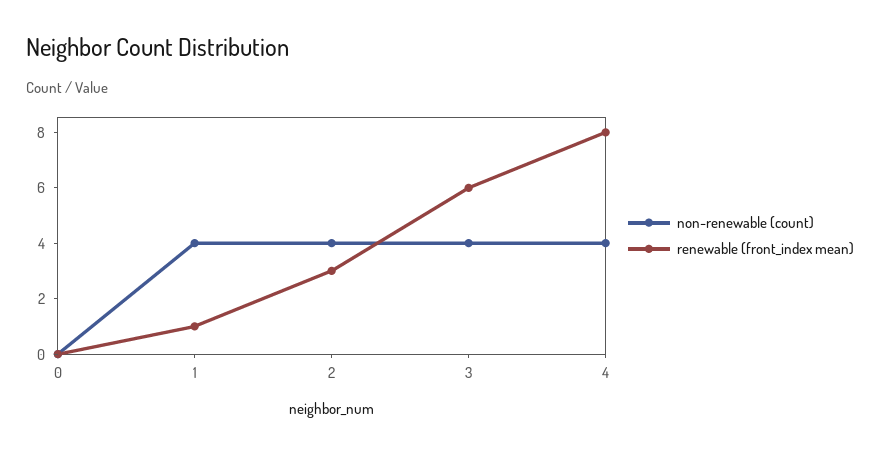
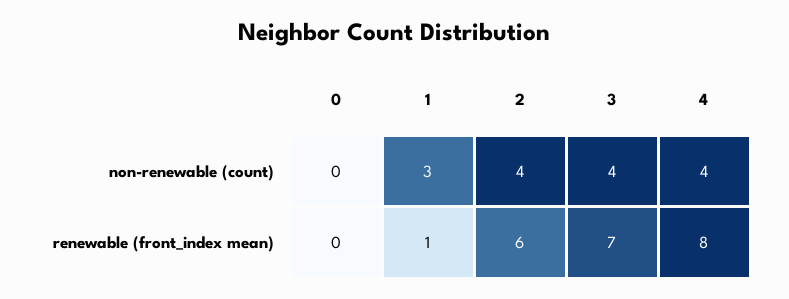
  {
    "non-renewable (count)": {
      "0": 0,
-     "1": 4,
+     "1": 3,
      "2": 4,
      "3": 4,
      "4": 4
    },
    "renewable (front_index mean)": {
      "0": 0,
      "1": 1,
-     "2": 3,
+     "2": 6,
-     "3": 6,
+     "3": 7,
      "4": 8
    }
  }

